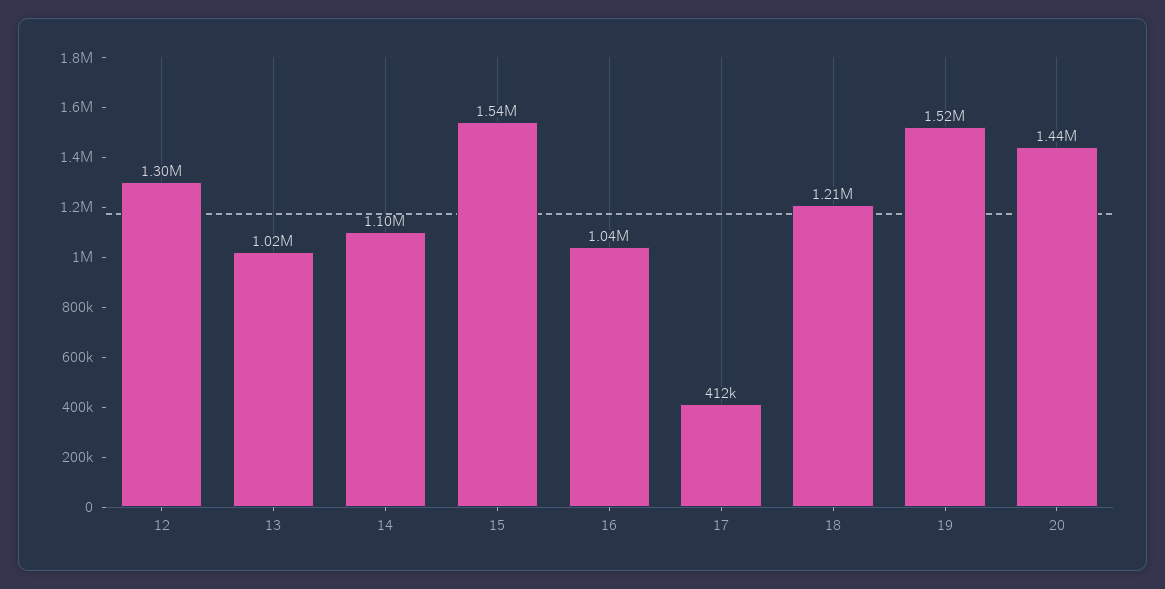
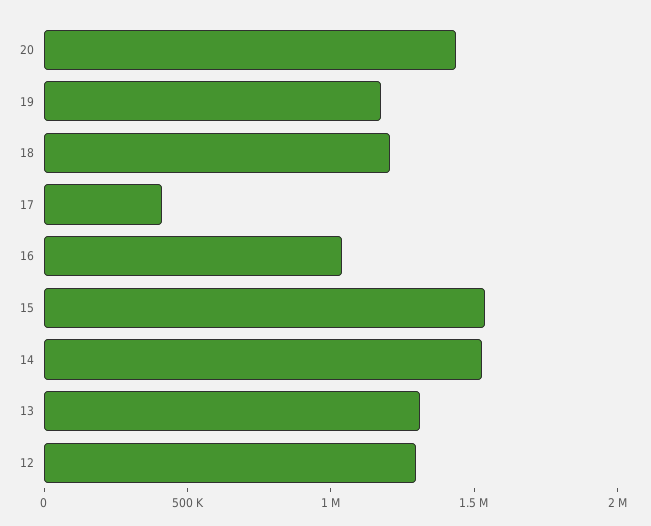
  {
    "12": 1300000,
-   "13": 1020000,
+   "13": 1300000,
-   "14": 1100000,
+   "14": 1500000,
    "15": 1540000,
    "16": 1040000,
    "17": 412000,
    "18": 1210000,
-   "19": 1520000,
+   "19": 1200000,
    "20": 1440000
  }

